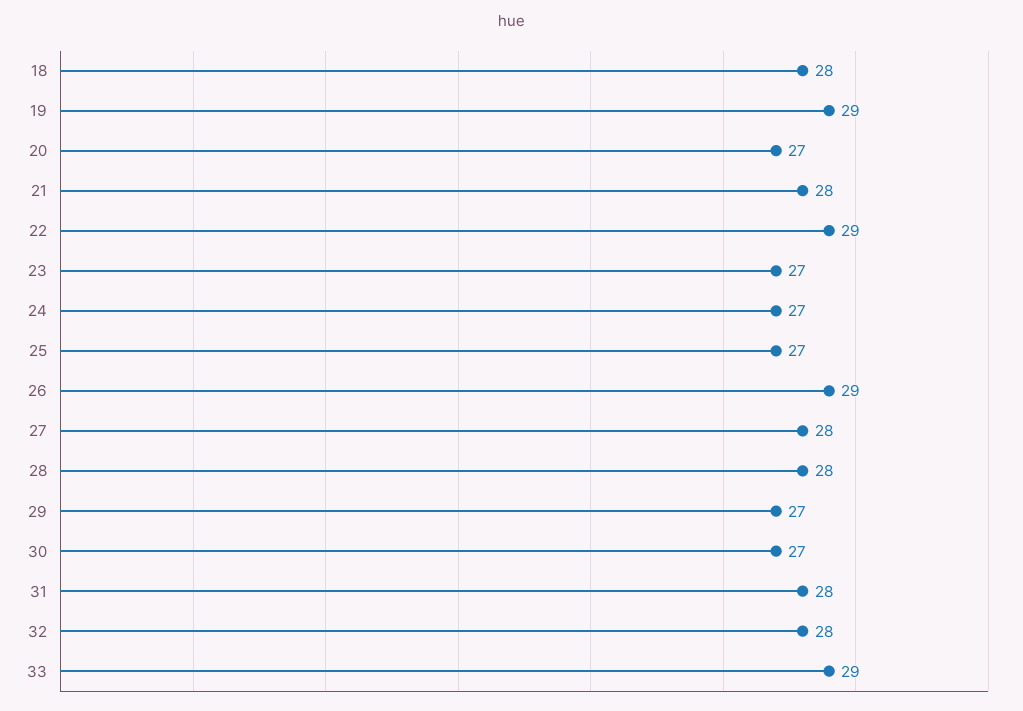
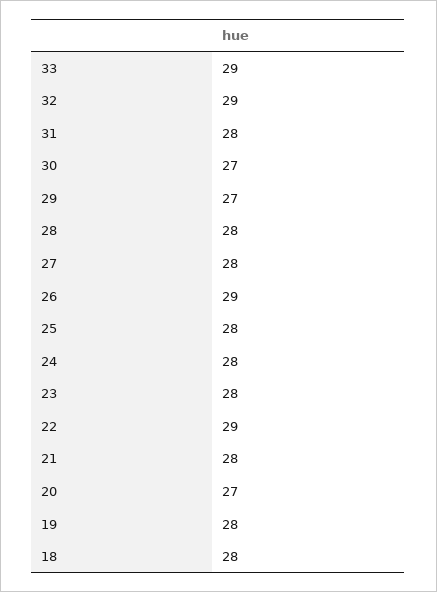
  {
    "18": 28,
-   "19": 29,
+   "19": 28,
    "20": 27,
    "21": 28,
    "22": 29,
-   "23": 27,
+   "23": 28,
-   "24": 27,
+   "24": 28,
-   "25": 27,
+   "25": 28,
    "26": 29,
    "27": 28,
    "28": 28,
    "29": 27,
    "30": 27,
    "31": 28,
-   "32": 28,
+   "32": 29,
    "33": 29
  }

